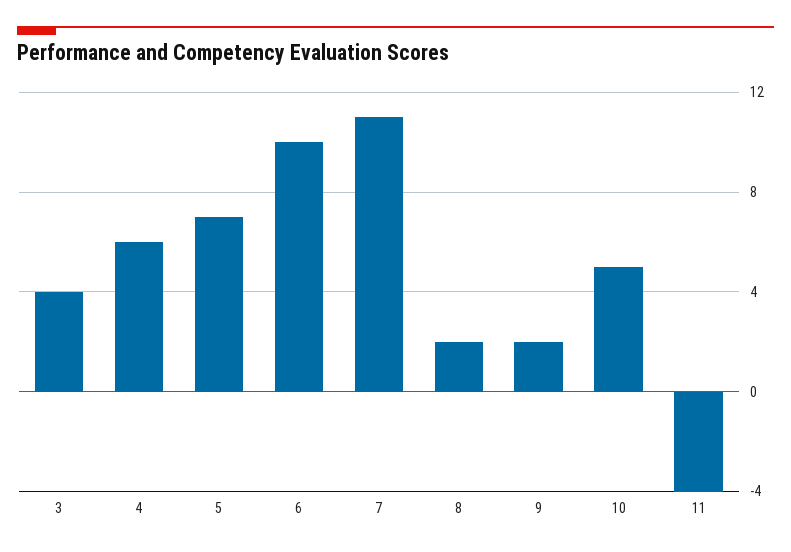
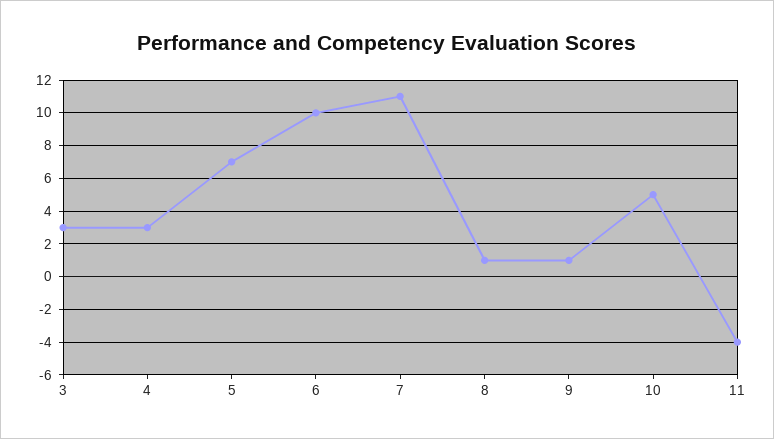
  {
-   "3": 4,
+   "3": 3,
-   "4": 6,
+   "4": 3,
    "5": 7,
    "6": 10,
    "7": 11,
-   "8": 2,
+   "8": 1,
-   "9": 2,
+   "9": 1,
    "10": 5,
    "11": -4
  }

